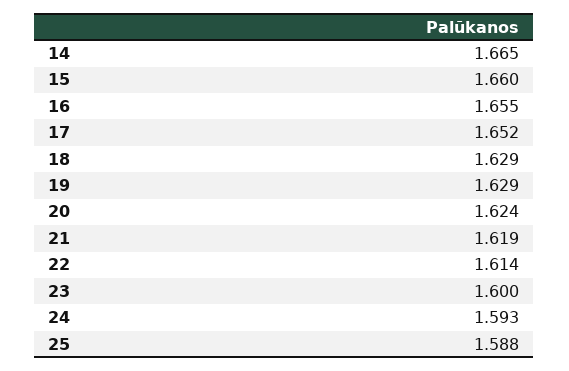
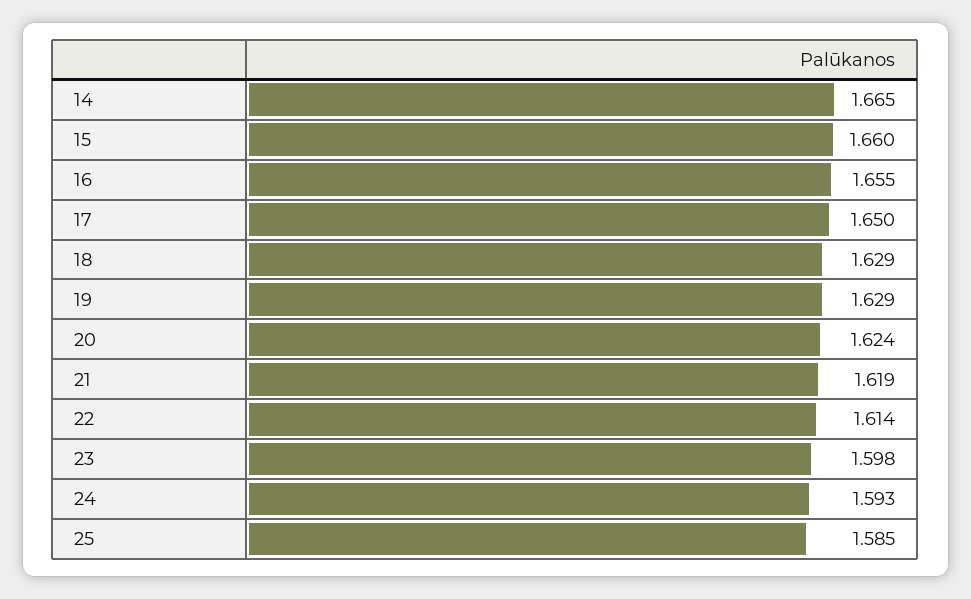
  {
    "14": 1.665,
    "15": 1.66,
    "16": 1.655,
-   "17": 1.652,
+   "17": 1.65,
    "18": 1.629,
    "19": 1.629,
    "20": 1.624,
    "21": 1.619,
    "22": 1.614,
-   "23": 1.6,
+   "23": 1.598,
    "24": 1.593,
-   "25": 1.588
+   "25": 1.585
  }

